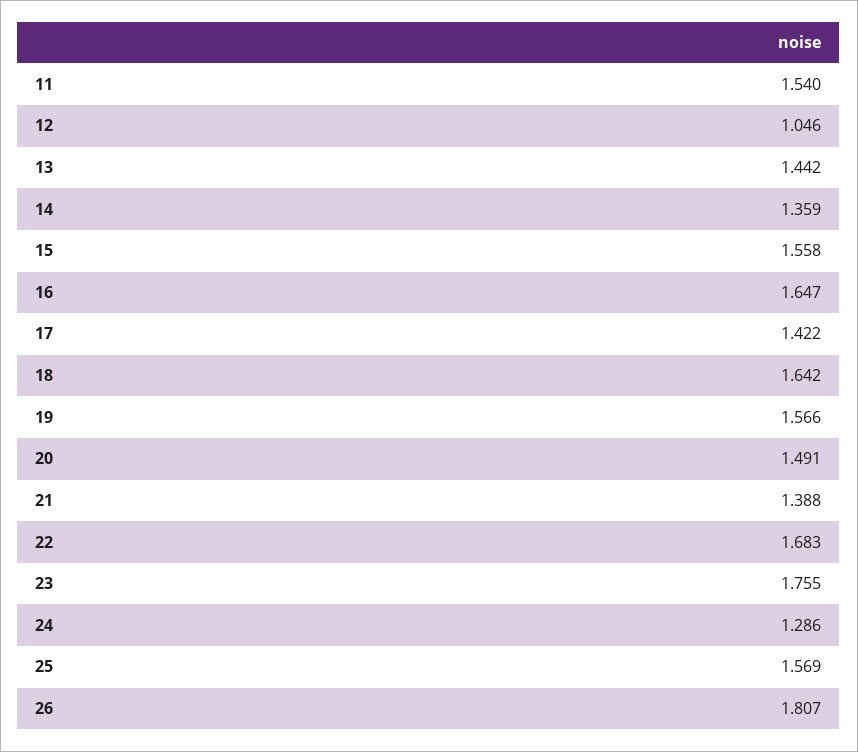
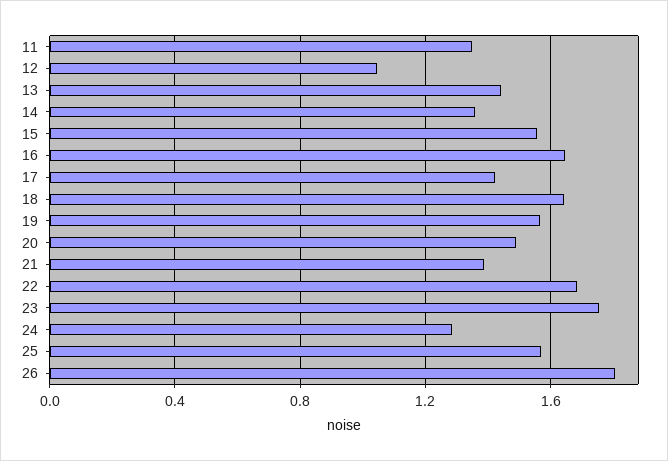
  {
-   "11": 1.54,
+   "11": 1.35,
    "12": 1.046,
    "13": 1.442,
    "14": 1.359,
    "15": 1.558,
    "16": 1.647,
    "17": 1.422,
    "18": 1.642,
    "19": 1.566,
    "20": 1.491,
    "21": 1.388,
    "22": 1.683,
    "23": 1.755,
    "24": 1.286,
    "25": 1.569,
    "26": 1.807
  }

